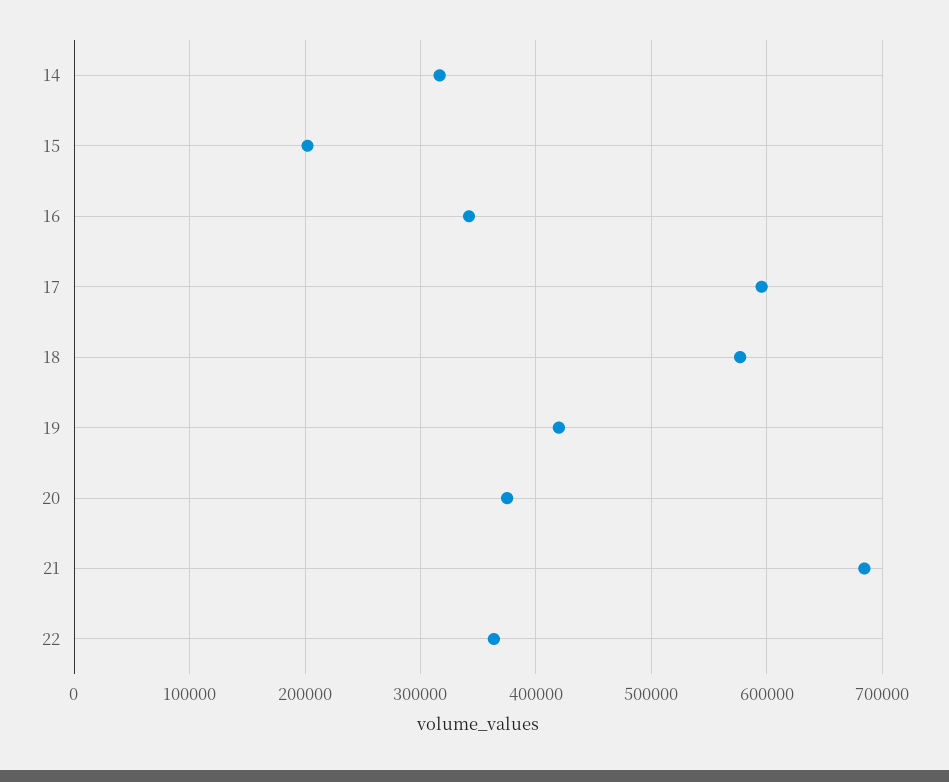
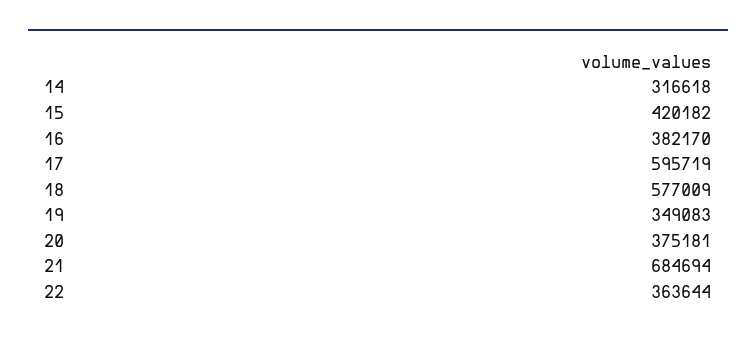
  {
    "14": 316618,
-   "15": 200000,
+   "15": 420182,
-   "16": 340000,
+   "16": 382170,
    "17": 595719,
    "18": 577009,
-   "19": 420000,
+   "19": 349083,
    "20": 375181,
    "21": 684694,
    "22": 363644
  }

